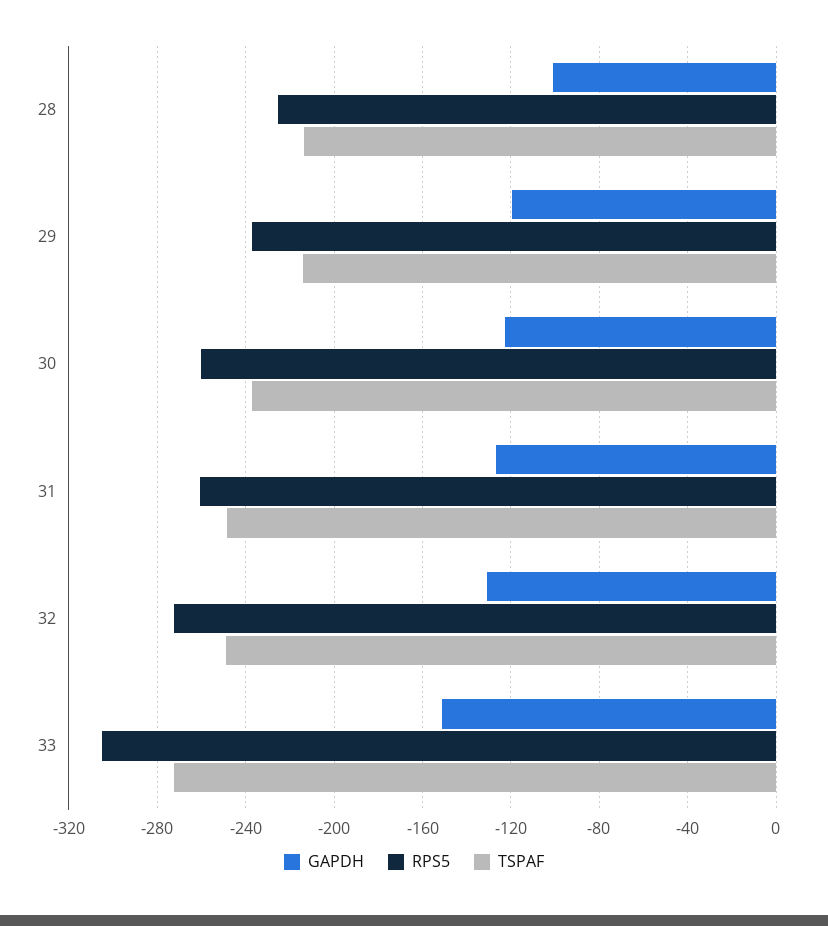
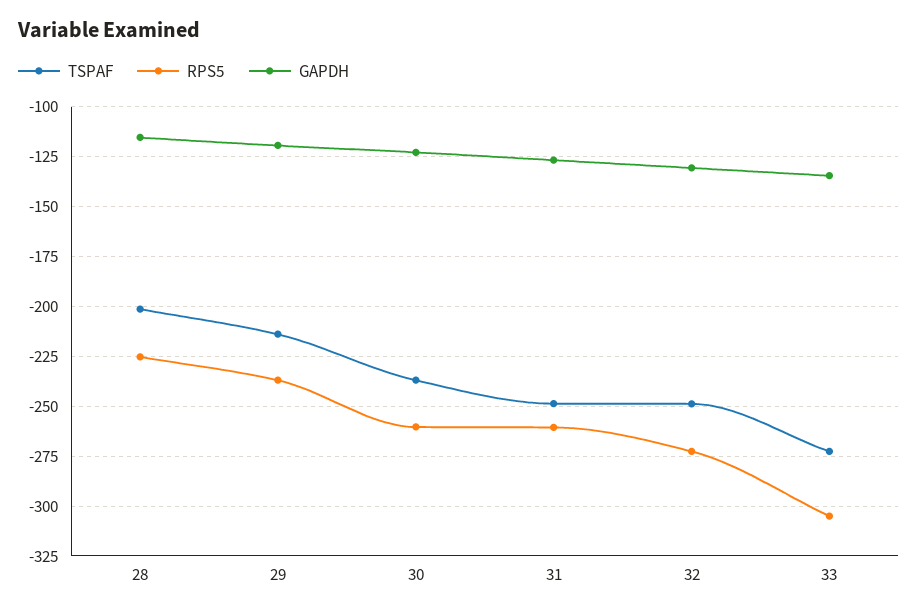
  {
    "GAPDH": {
-     "28": -100,
+     "28": -115,
      "29": -120,
      "30": -125,
      "31": -125,
      "32": -130,
-     "33": -150
+     "33": -135
    },
    "RPS5": {
      "28": -225,
      "29": -235,
      "30": -260,
      "31": -260,
      "32": -275,
      "33": -305
    },
    "TSPAF": {
-     "28": -215,
+     "28": -200,
      "29": -215,
      "30": -235,
      "31": -250,
      "32": -250,
      "33": -275
    }
  }

